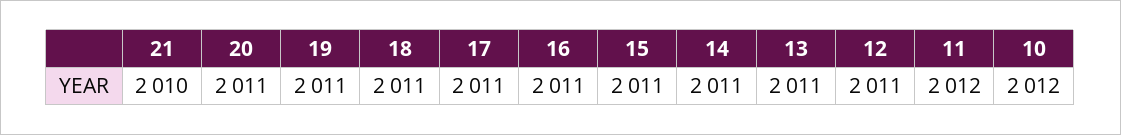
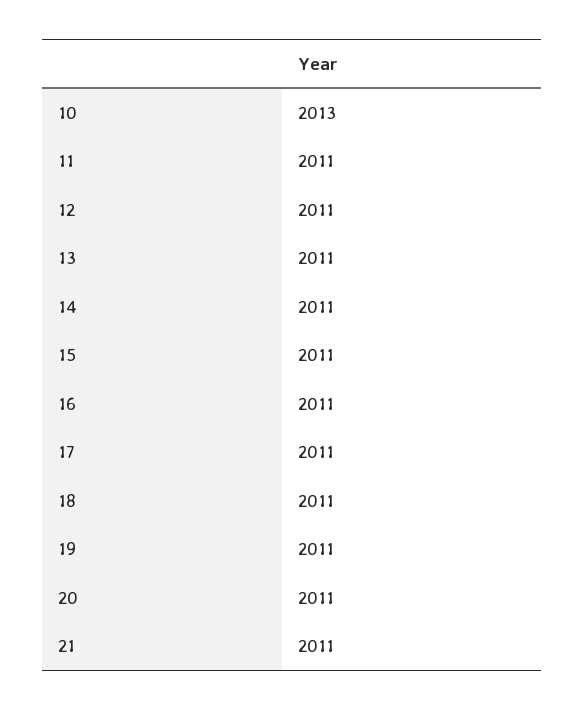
  {
-   "21": 2010,
+   "21": 2011,
    "20": 2011,
    "19": 2011,
    "18": 2011,
    "17": 2011,
    "16": 2011,
    "15": 2011,
    "14": 2011,
    "13": 2011,
    "12": 2011,
-   "11": 2012,
+   "11": 2011,
-   "10": 2012
+   "10": 2013
  }

